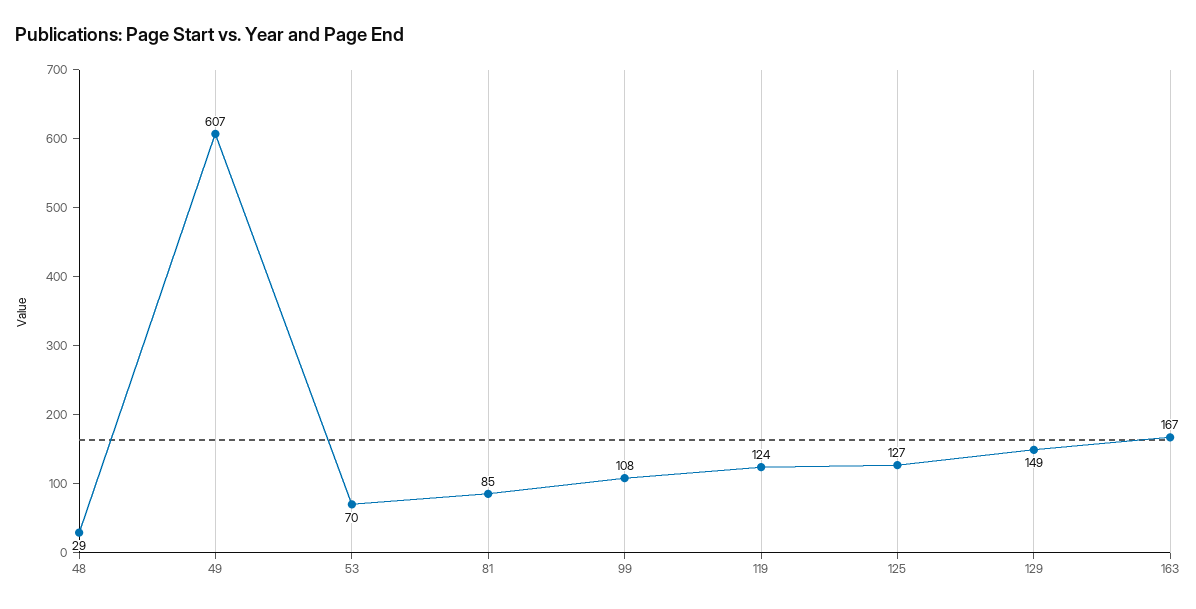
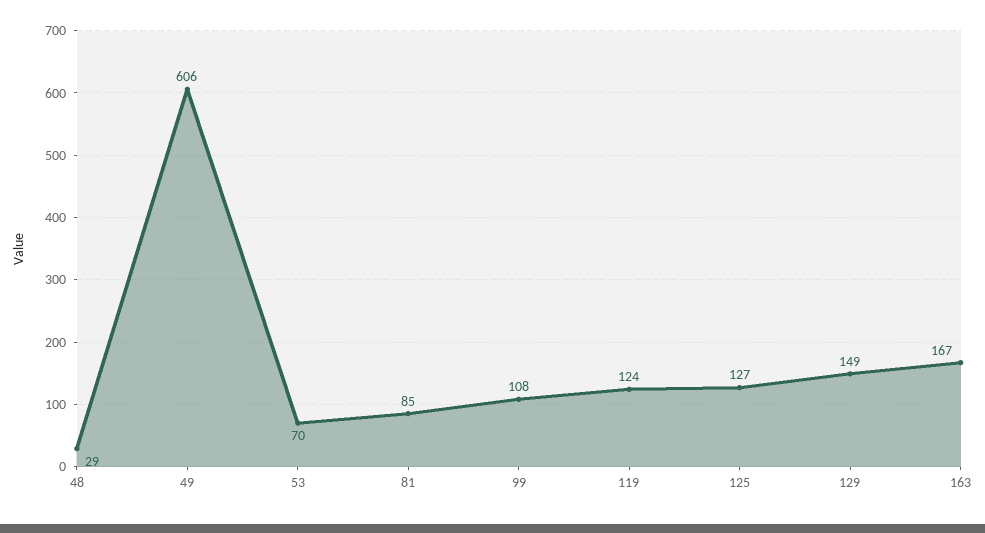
  {
    "48": 29,
-   "49": 607,
+   "49": 606,
    "53": 70,
    "81": 85,
    "99": 108,
    "119": 124,
    "125": 127,
    "129": 149,
    "163": 167
  }

